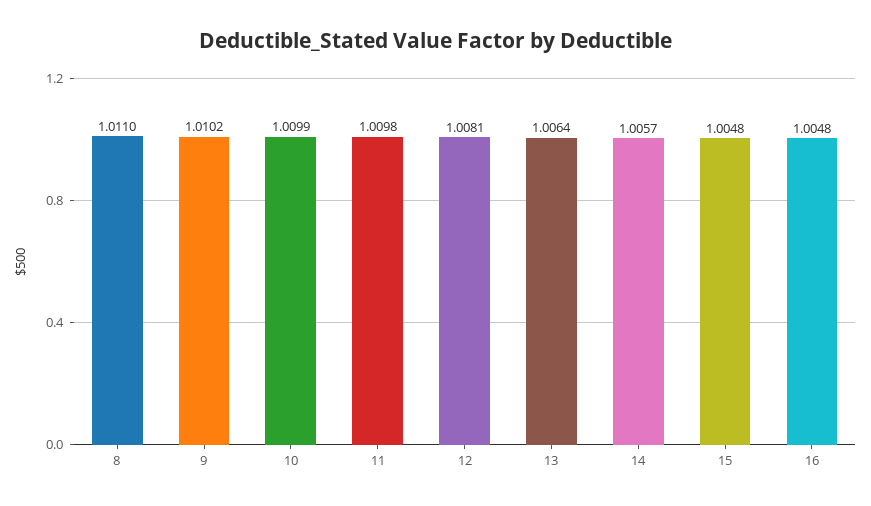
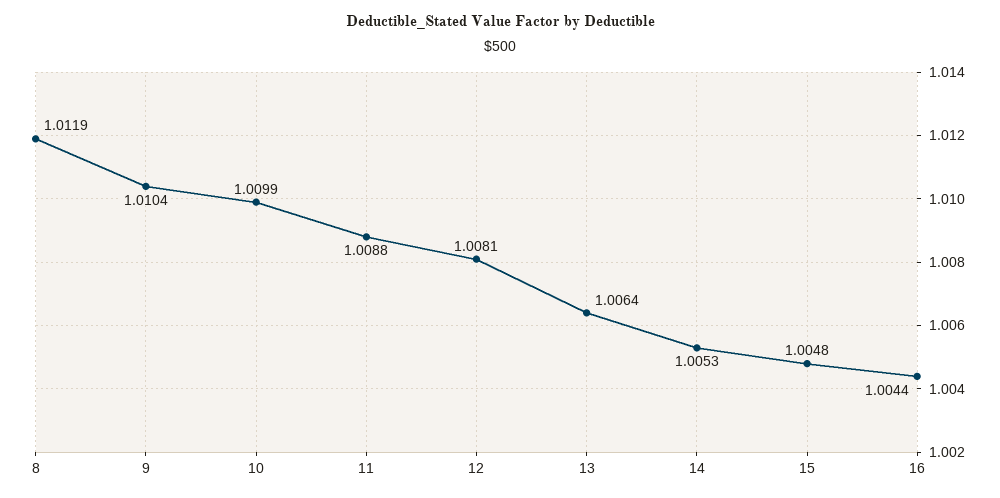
  {
-   "8": 1.011,
+   "8": 1.0119,
-   "9": 1.0102,
+   "9": 1.0104,
    "10": 1.0099,
-   "11": 1.0098,
+   "11": 1.0088,
    "12": 1.0081,
    "13": 1.0064,
-   "14": 1.0057,
+   "14": 1.0053,
    "15": 1.0048,
-   "16": 1.0048
+   "16": 1.0044
  }

